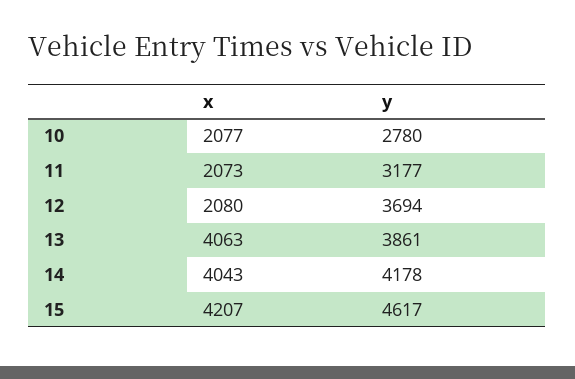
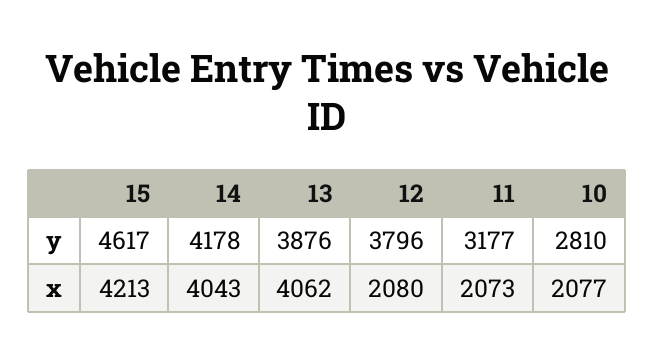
  {
    "x": {
      "10": 2077,
      "11": 2073,
      "12": 2080,
-     "13": 4063,
+     "13": 4062,
      "14": 4043,
-     "15": 4207
+     "15": 4213
    },
    "y": {
-     "10": 2780,
+     "10": 2810,
      "11": 3177,
-     "12": 3694,
+     "12": 3796,
-     "13": 3861,
+     "13": 3876,
      "14": 4178,
      "15": 4617
    }
  }

